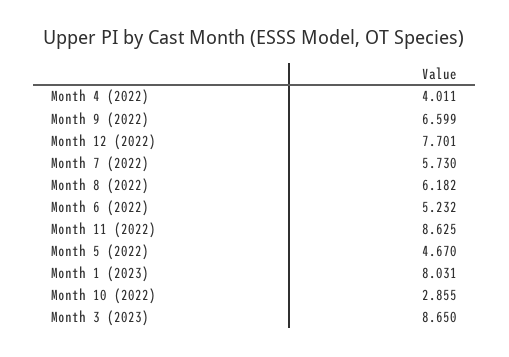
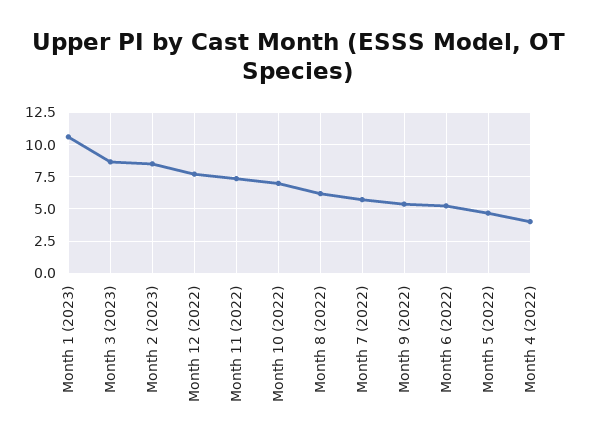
  {
    "Month 4 (2022)": 4.011,
-   "Month 9 (2022)": 6.599,
+   "Month 9 (2022)": 5.5,
    "Month 12 (2022)": 7.701,
    "Month 7 (2022)": 5.73,
    "Month 8 (2022)": 6.182,
    "Month 6 (2022)": 5.232,
-   "Month 11 (2022)": 8.625,
+   "Month 11 (2022)": 7.5,
    "Month 5 (2022)": 4.67,
-   "Month 1 (2023)": 8.031,
+   "Month 1 (2023)": 10.5,
-   "Month 10 (2022)": 2.855,
+   "Month 10 (2022)": 7,
-   "Month 3 (2023)": 8.65
+   "Month 3 (2023)": 8.65,
+   "Month 2 (2023)": 8.5
  }

